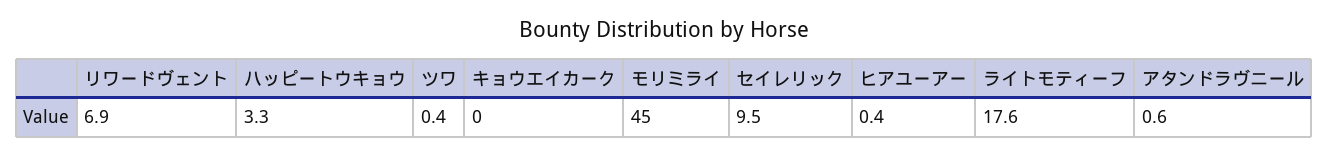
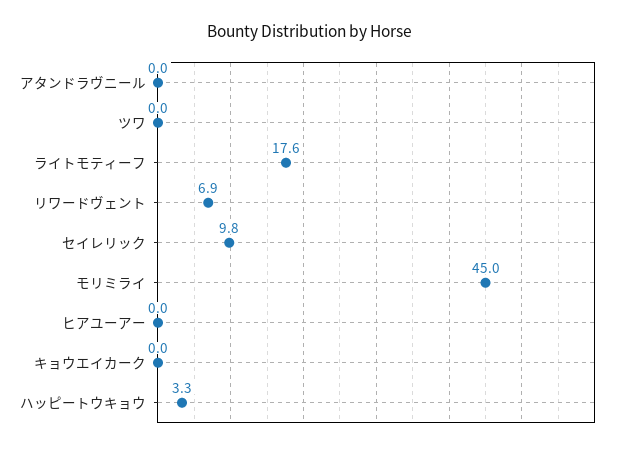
  {
    "リワードヴェント": 6.9,
    "ハッピートウキョウ": 3.3,
-   "ツワ": 0.4,
+   "ツワ": 0,
    "キョウエイカーク": 0,
    "モリミライ": 45,
-   "セイレリック": 9.5,
+   "セイレリック": 9.8,
-   "ヒアユーアー": 0.4,
+   "ヒアユーアー": 0,
    "ライトモティーフ": 17.6,
-   "アタンドラヴニール": 0.6
+   "アタンドラヴニール": 0
  }

